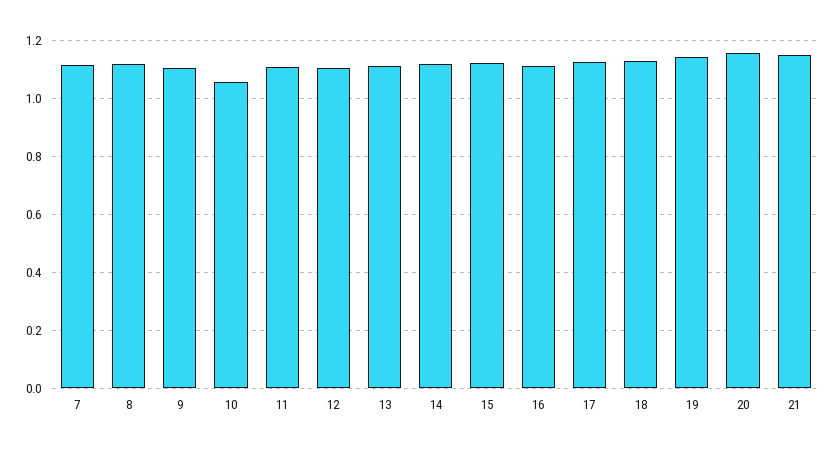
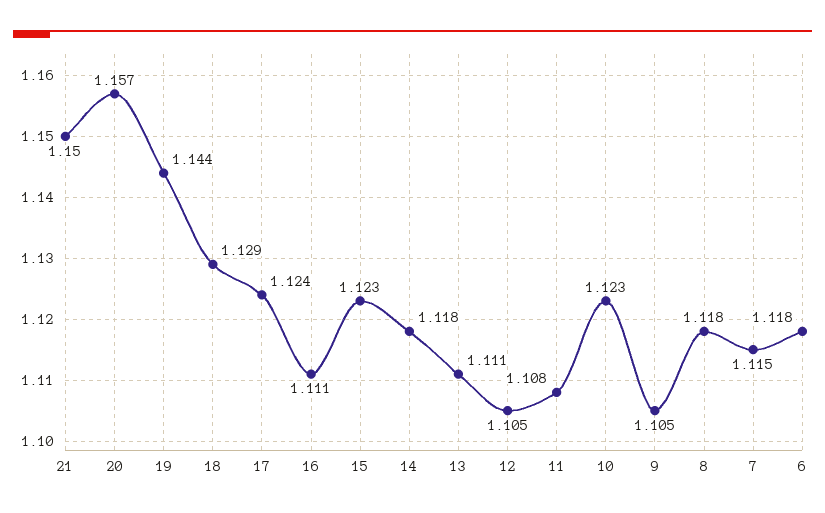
  {
    "7": 1.115,
    "8": 1.118,
    "9": 1.105,
-   "10": 1.05,
+   "10": 1.123,
    "11": 1.108,
    "12": 1.105,
    "13": 1.111,
    "14": 1.118,
    "15": 1.123,
    "16": 1.111,
    "17": 1.124,
    "18": 1.129,
    "19": 1.144,
    "20": 1.157,
-   "21": 1.15
+   "21": 1.15,
+   "6": 1.118
  }

